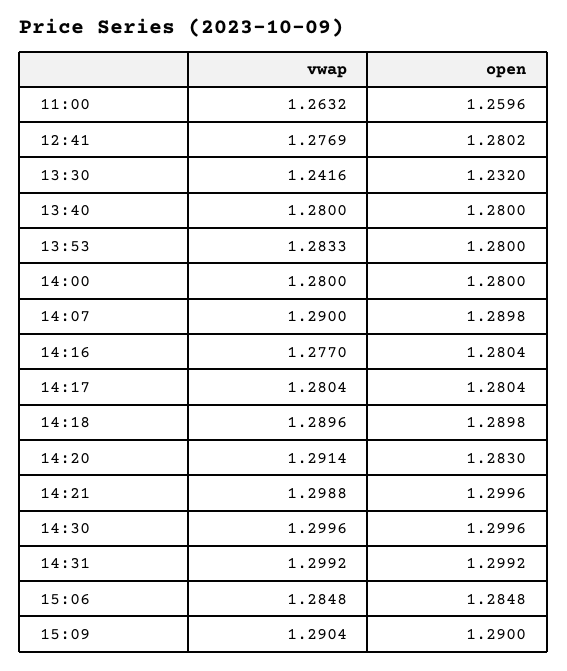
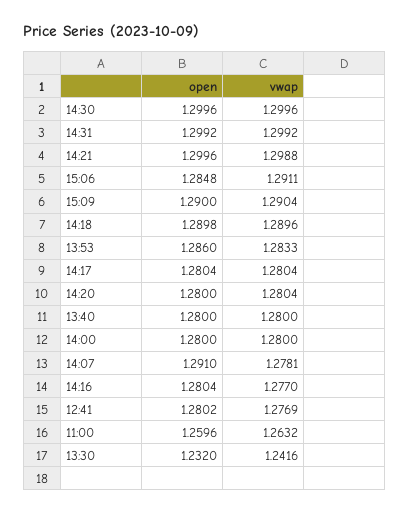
  {
    "vwap": {
      "11:00": 1.2632,
      "12:41": 1.2769,
      "13:30": 1.2416,
      "13:40": 1.28,
      "13:53": 1.2833,
      "14:00": 1.28,
-     "14:07": 1.29,
+     "14:07": 1.2781,
      "14:16": 1.277,
      "14:17": 1.2804,
      "14:18": 1.2896,
-     "14:20": 1.2914,
+     "14:20": 1.2804,
      "14:21": 1.2988,
      "14:30": 1.2996,
      "14:31": 1.2992,
-     "15:06": 1.2848,
+     "15:06": 1.2911,
      "15:09": 1.2904
    },
    "open": {
      "11:00": 1.2596,
      "12:41": 1.2802,
      "13:30": 1.232,
      "13:40": 1.28,
-     "13:53": 1.28,
+     "13:53": 1.286,
      "14:00": 1.28,
-     "14:07": 1.2898,
+     "14:07": 1.291,
      "14:16": 1.2804,
      "14:17": 1.2804,
      "14:18": 1.2898,
-     "14:20": 1.283,
+     "14:20": 1.28,
      "14:21": 1.2996,
      "14:30": 1.2996,
      "14:31": 1.2992,
      "15:06": 1.2848,
      "15:09": 1.29
    }
  }

